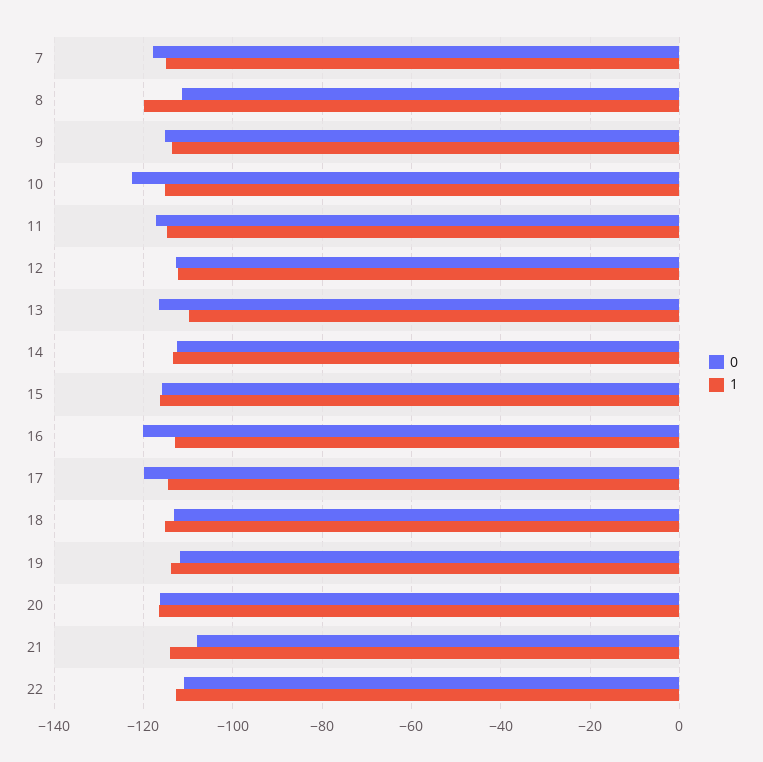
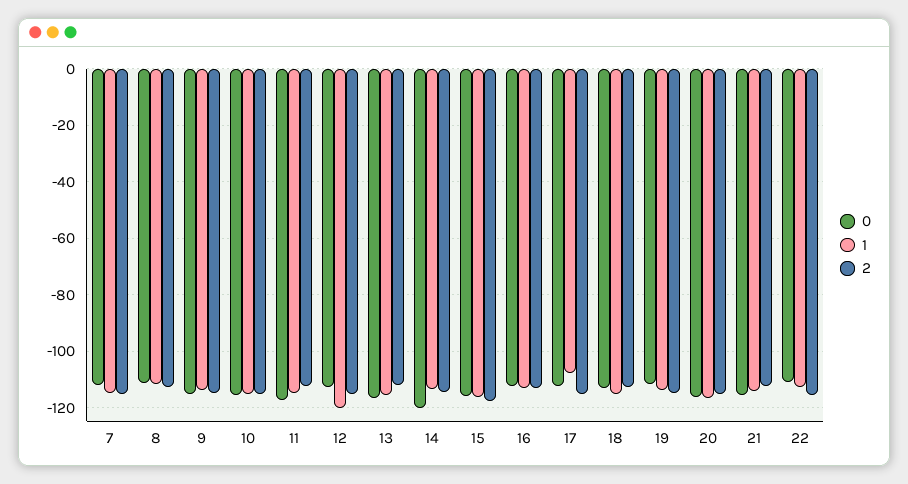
  {
    "0": {
-     "7": -118,
+     "7": -112.5,
      "8": -112,
      "9": -116,
-     "10": -122,
+     "10": -115,
      "11": -118,
      "12": -112,
      "13": -116,
-     "14": -112,
+     "14": -120,
      "15": -116,
-     "16": -120,
+     "16": -112.5,
-     "17": -120,
+     "17": -112.5,
      "18": -114,
      "19": -112,
      "20": -116,
-     "21": -108,
+     "21": -115,
      "22": -112
    },
    "1": {
      "7": -114,
-     "8": -120,
+     "8": -112.5,
      "9": -114,
      "10": -116,
      "11": -114,
-     "12": -112,
+     "12": -120,
-     "13": -110,
+     "13": -115,
      "14": -114,
      "15": -116,
      "16": -112,
-     "17": -114,
+     "17": -107.5,
      "18": -116,
      "19": -114,
      "20": -116,
      "21": -114,
      "22": -112
-   }
+   },
+   "2": {
+     "7": -115,
+     "8": -112.5,
+     "9": -115,
+     "10": -115,
+     "11": -112.5,
+     "12": -115,
+     "13": -112.5,
+     "14": -115,
+     "15": -117.5,
+     "16": -112.5,
+     "17": -115,
+     "18": -112.5,
+     "19": -115,
+     "20": -115,
+     "21": -112.5,
+     "22": -115
+   }
  }

